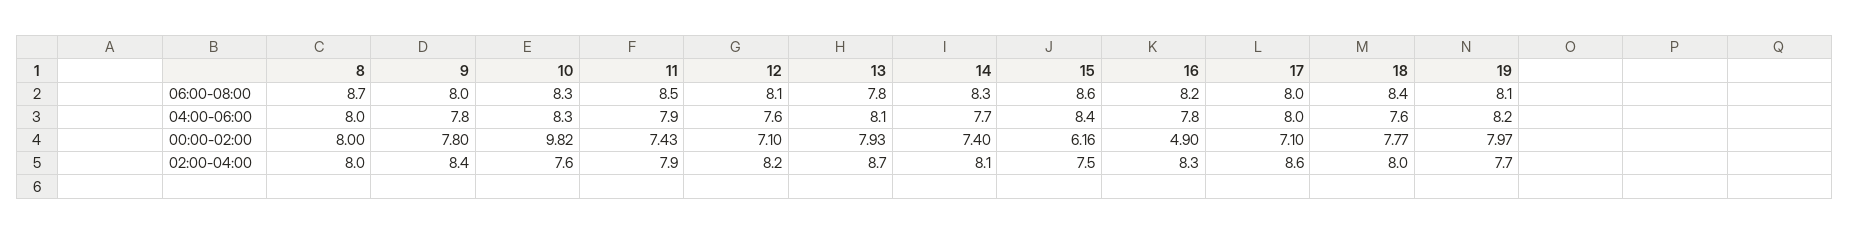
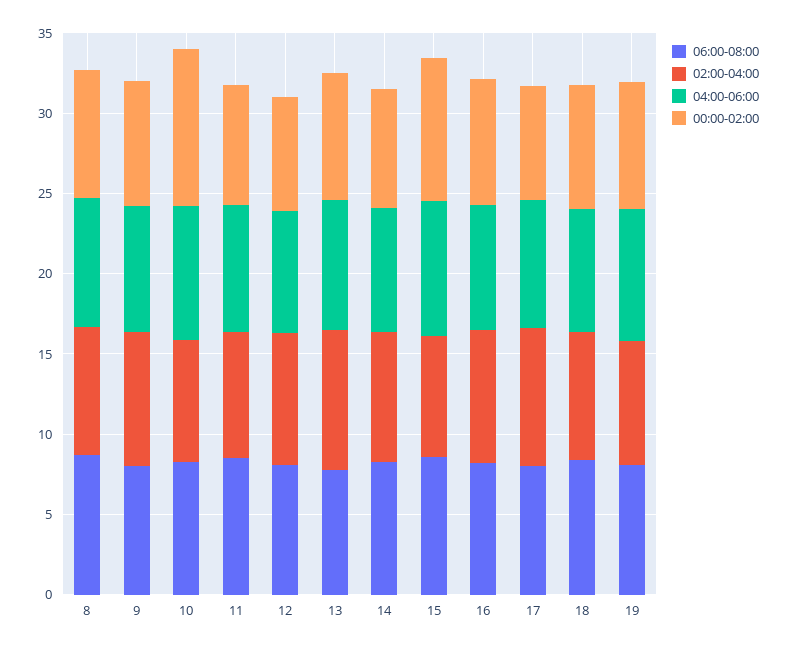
  {
    "06:00-08:00": {
      "8": 8.7,
      "9": 8,
      "10": 8.3,
      "11": 8.5,
      "12": 8.1,
      "13": 7.8,
      "14": 8.3,
      "15": 8.6,
      "16": 8.2,
      "17": 8,
      "18": 8.4,
      "19": 8.1
    },
    "04:00-06:00": {
      "8": 8,
      "9": 7.8,
      "10": 8.3,
      "11": 7.9,
      "12": 7.6,
      "13": 8.1,
      "14": 7.7,
      "15": 8.4,
      "16": 7.8,
      "17": 8,
      "18": 7.6,
      "19": 8.2
    },
    "00:00-02:00": {
      "8": 8,
      "9": 7.8,
      "10": 9.82,
      "11": 7.43,
      "12": 7.1,
      "13": 7.93,
      "14": 7.4,
-     "15": 6.16,
+     "15": 9,
-     "16": 4.9,
+     "16": 8,
      "17": 7.1,
      "18": 7.77,
      "19": 7.97
    },
    "02:00-04:00": {
      "8": 8,
      "9": 8.4,
      "10": 7.6,
      "11": 7.9,
      "12": 8.2,
      "13": 8.7,
      "14": 8.1,
      "15": 7.5,
      "16": 8.3,
      "17": 8.6,
      "18": 8,
      "19": 7.7
    }
  }

